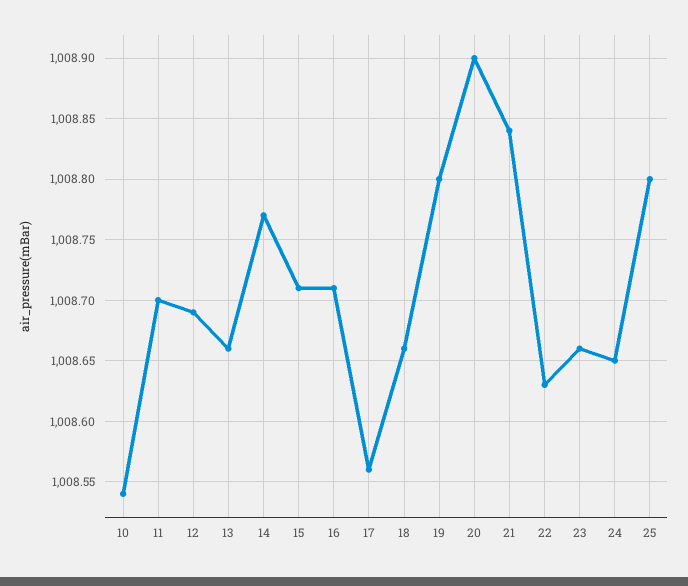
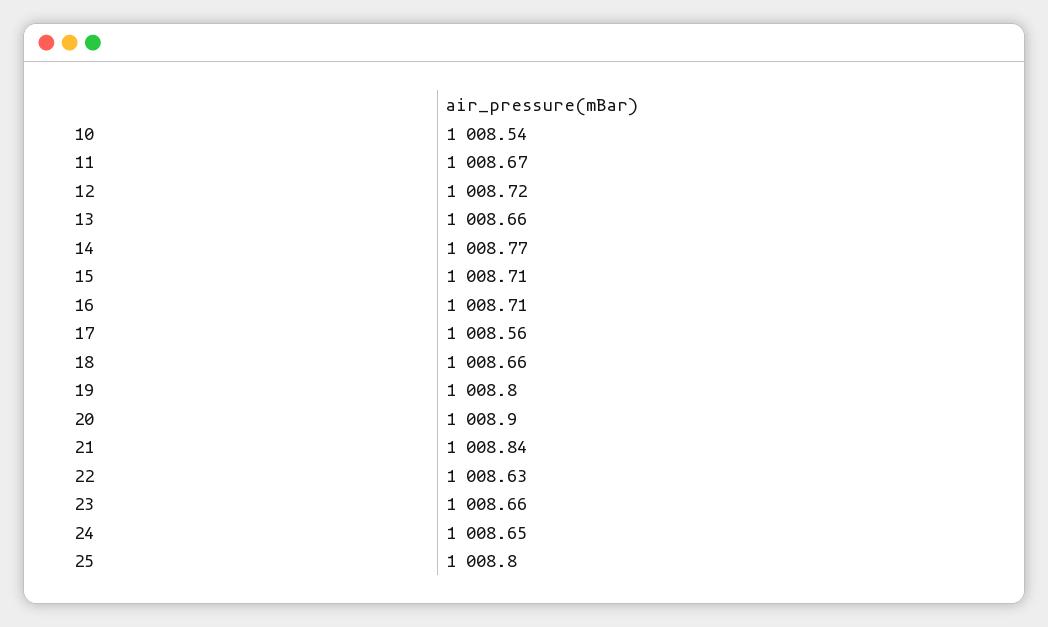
  {
    "10": 1008.54,
-   "11": 1008.7,
+   "11": 1008.67,
-   "12": 1008.69,
+   "12": 1008.72,
    "13": 1008.66,
    "14": 1008.77,
    "15": 1008.71,
    "16": 1008.71,
    "17": 1008.56,
    "18": 1008.66,
    "19": 1008.8,
    "20": 1008.9,
    "21": 1008.84,
    "22": 1008.63,
    "23": 1008.66,
    "24": 1008.65,
    "25": 1008.8
  }

